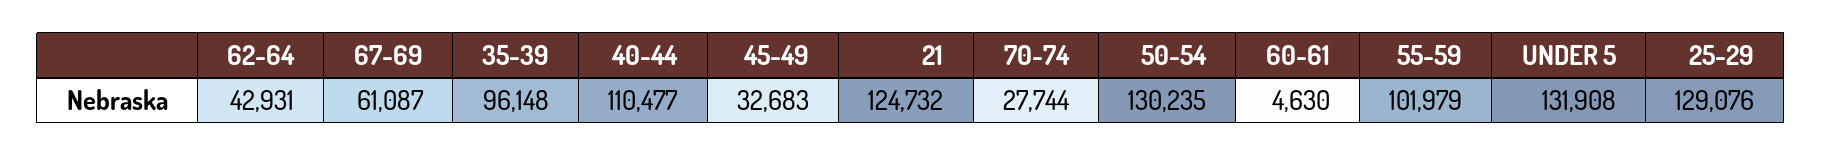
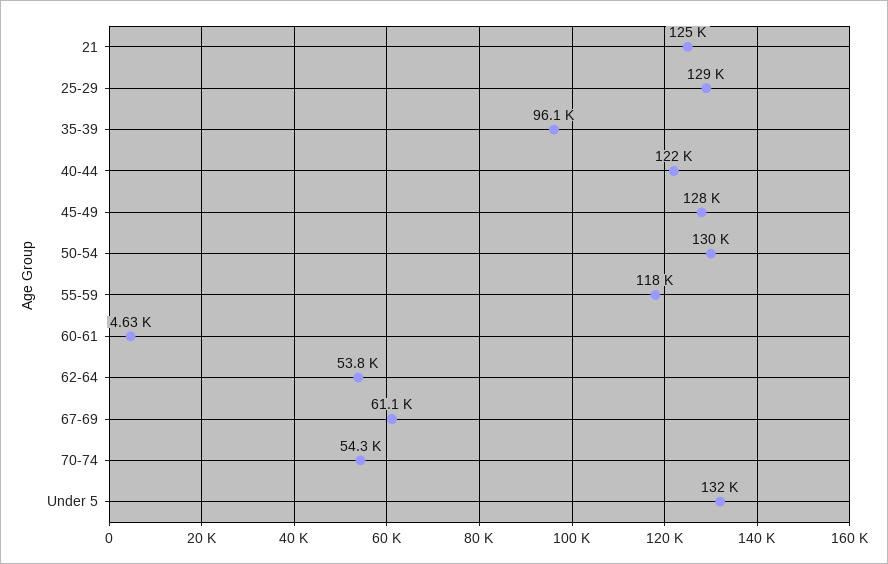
  {
-   "62-64": 42931,
+   "62-64": 53800,
    "67-69": 61087,
    "35-39": 96148,
-   "40-44": 110477,
+   "40-44": 122000,
-   "45-49": 32683,
+   "45-49": 128000,
    "21": 124732,
-   "70-74": 27744,
+   "70-74": 54300,
    "50-54": 130235,
    "60-61": 4630,
-   "55-59": 101979,
+   "55-59": 118000,
    "UNDER 5": 131908,
    "25-29": 129076
  }

